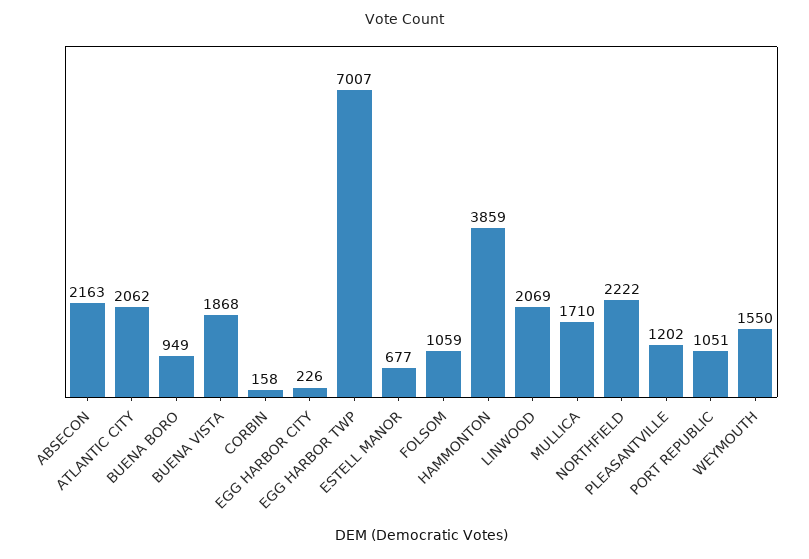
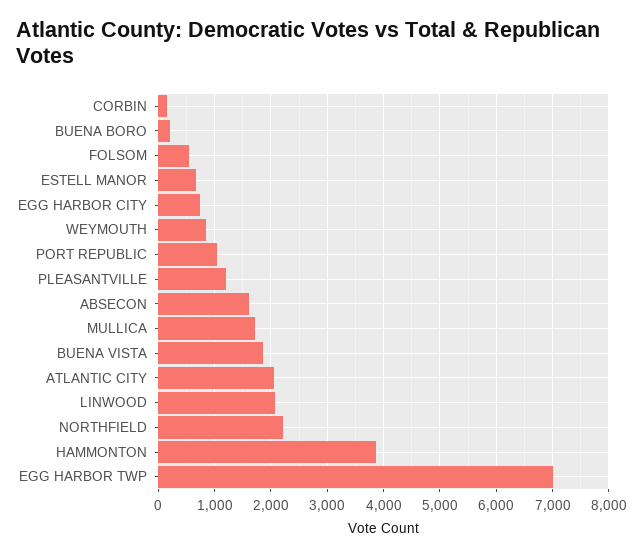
  {
-   "ABSECON": 2163,
+   "ABSECON": 1600,
    "ATLANTIC CITY": 2062,
-   "BUENA BORO": 949,
+   "BUENA BORO": 200,
    "BUENA VISTA": 1868,
    "CORBIN": 158,
-   "EGG HARBOR CITY": 226,
+   "EGG HARBOR CITY": 800,
    "EGG HARBOR TWP": 7007,
    "ESTELL MANOR": 677,
-   "FOLSOM": 1059,
+   "FOLSOM": 600,
    "HAMMONTON": 3859,
    "LINWOOD": 2069,
    "MULLICA": 1710,
    "NORTHFIELD": 2222,
    "PLEASANTVILLE": 1202,
    "PORT REPUBLIC": 1051,
-   "WEYMOUTH": 1550
+   "WEYMOUTH": 800
  }

